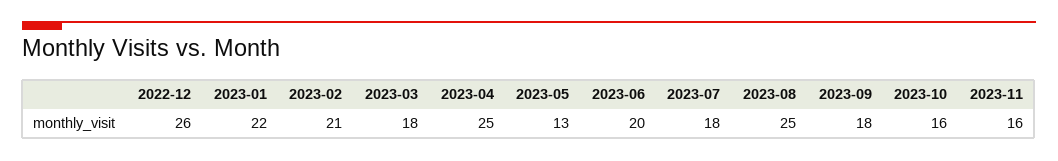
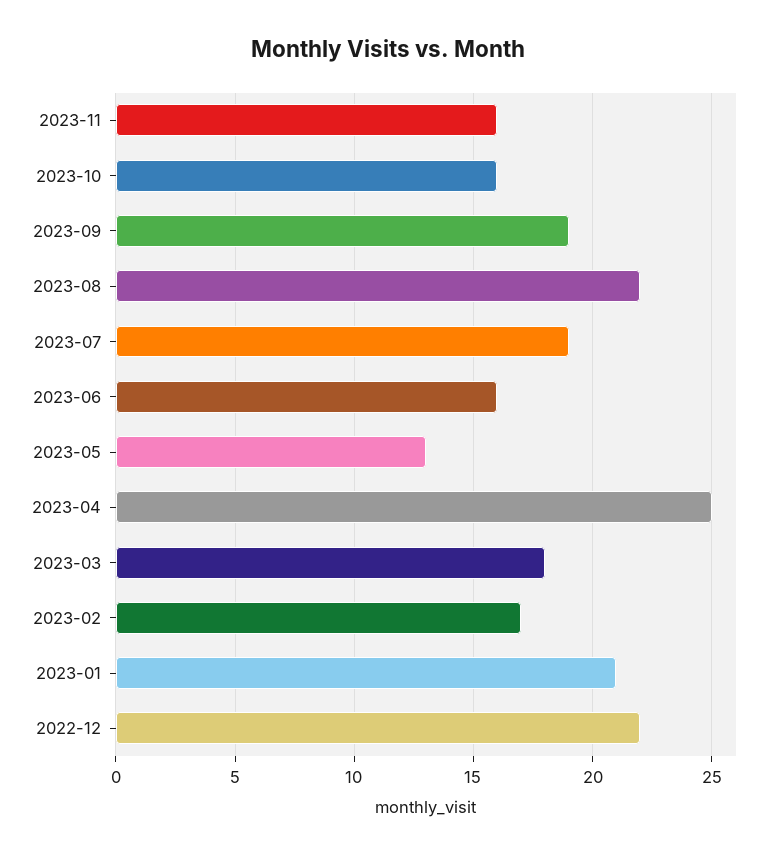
  {
-   "2022-12": 26,
+   "2022-12": 22,
-   "2023-01": 22,
+   "2023-01": 21,
-   "2023-02": 21,
+   "2023-02": 17,
    "2023-03": 18,
    "2023-04": 25,
    "2023-05": 13,
-   "2023-06": 20,
+   "2023-06": 16,
-   "2023-07": 18,
+   "2023-07": 19,
-   "2023-08": 25,
+   "2023-08": 22,
-   "2023-09": 18,
+   "2023-09": 19,
    "2023-10": 16,
    "2023-11": 16
  }

